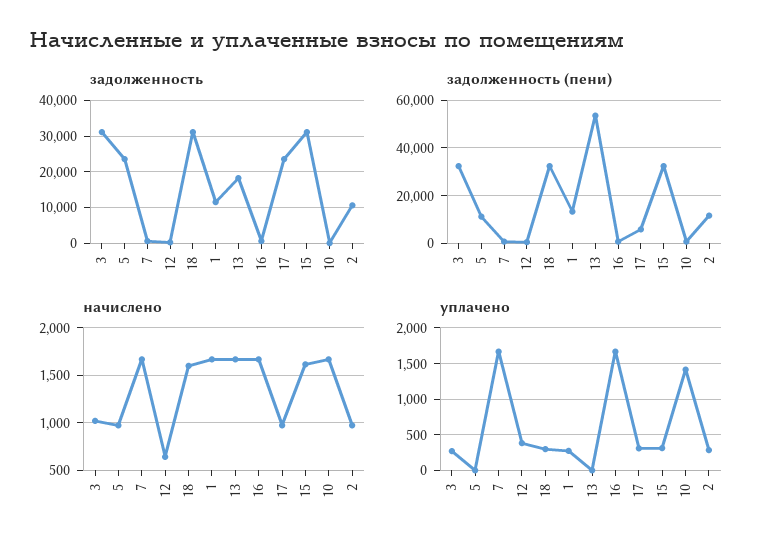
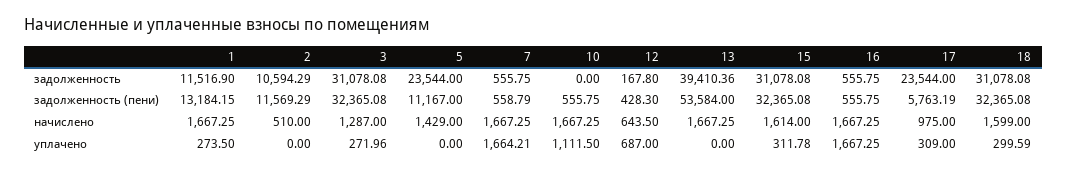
  {
    "задолженность": {
      "3": 31078.08,
      "5": 23544,
      "7": 555.75,
      "12": 167.8,
      "18": 31078.08,
      "1": 11516.9,
-     "13": 18000,
+     "13": 39410.36,
      "16": 555.75,
      "17": 23544,
      "15": 31078.08,
      "10": 0,
      "2": 10594.29
    },
    "задолженность (пени)": {
      "3": 32365.08,
      "5": 11167,
      "7": 558.79,
      "12": 428.3,
      "18": 32365.08,
      "1": 13184.15,
      "13": 53584,
      "16": 555.75,
      "17": 5763.19,
      "15": 32365.08,
      "10": 555.75,
      "2": 11569.29
    },
    "начислено": {
-     "3": 1000,
+     "3": 1287,
-     "5": 1000,
+     "5": 1429,
      "7": 1667.25,
      "12": 643.5,
      "18": 1599,
      "1": 1667.25,
      "13": 1667.25,
      "16": 1667.25,
      "17": 975,
      "15": 1614,
      "10": 1667.25,
-     "2": 1000
+     "2": 510
    },
    "уплачено": {
      "3": 271.96,
      "5": 0,
      "7": 1664.21,
-     "12": 400,
+     "12": 687,
      "18": 299.59,
      "1": 273.5,
      "13": 0,
      "16": 1667.25,
      "17": 309,
      "15": 311.78,
-     "10": 1400,
+     "10": 1111.5,
-     "2": 300
+     "2": 0
    }
  }

